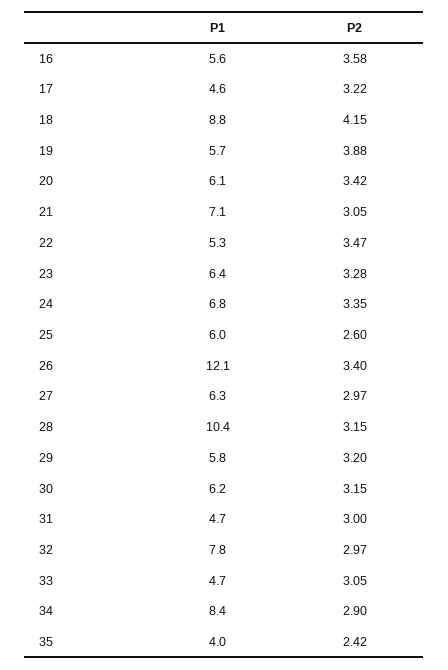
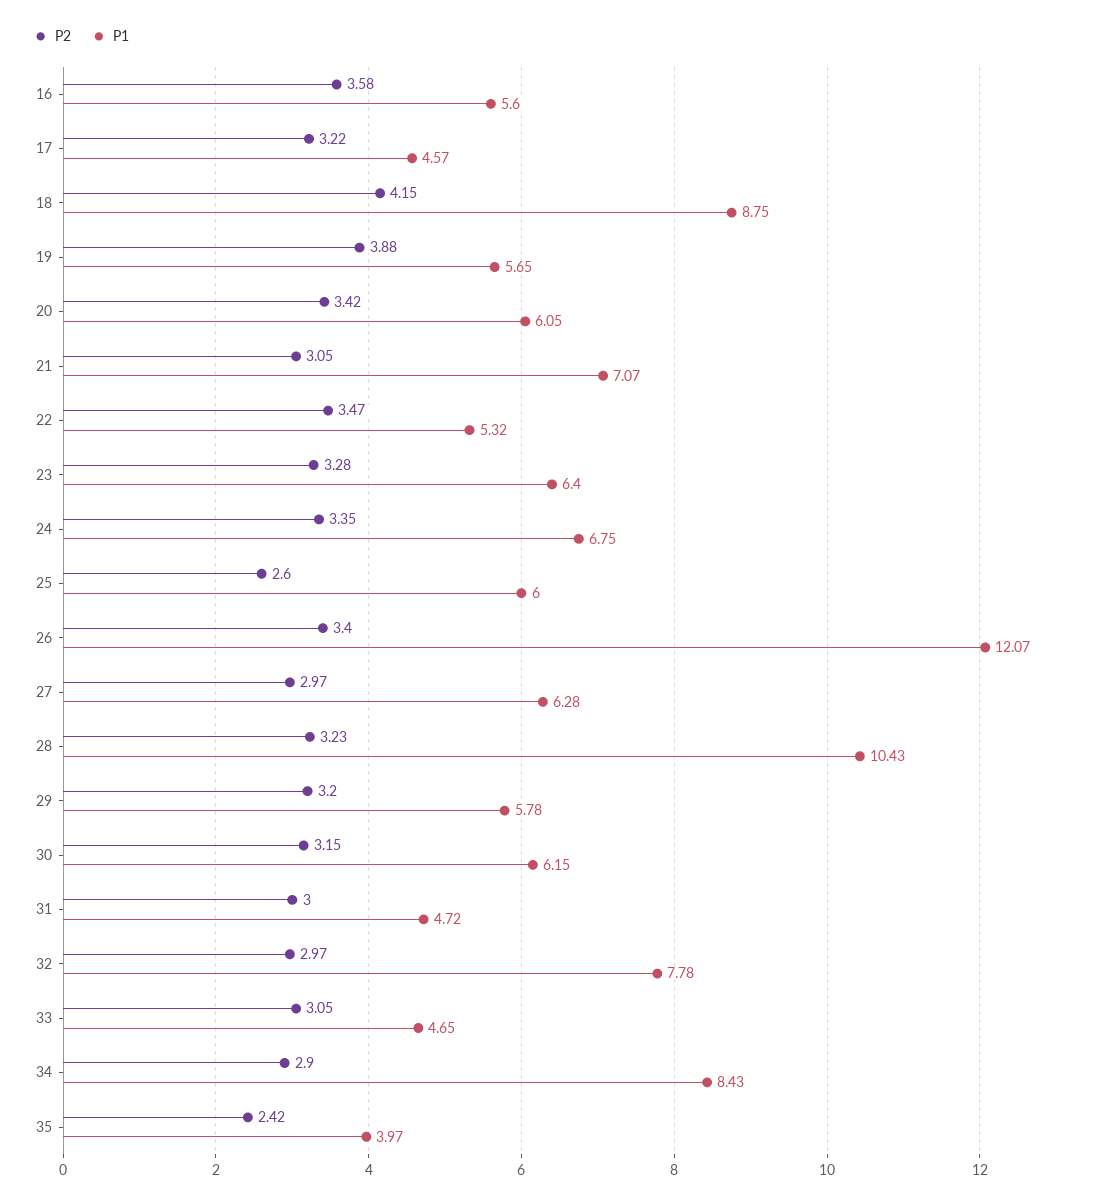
  {
    "P1": {
      "16": 5.6,
      "17": 4.57,
      "18": 8.75,
      "19": 5.65,
      "20": 6.05,
      "21": 7.07,
      "22": 5.32,
      "23": 6.4,
      "24": 6.75,
      "25": 6,
      "26": 12.07,
      "27": 6.28,
      "28": 10.43,
      "29": 5.78,
      "30": 6.15,
      "31": 4.72,
      "32": 7.78,
      "33": 4.65,
      "34": 8.43,
      "35": 3.97
    },
    "P2": {
      "16": 3.58,
      "17": 3.22,
      "18": 4.15,
      "19": 3.88,
      "20": 3.42,
      "21": 3.05,
      "22": 3.47,
      "23": 3.28,
      "24": 3.35,
      "25": 2.6,
      "26": 3.4,
      "27": 2.97,
-     "28": 3.15,
+     "28": 3.23,
      "29": 3.2,
      "30": 3.15,
      "31": 3,
      "32": 2.97,
      "33": 3.05,
      "34": 2.9,
      "35": 2.42
    }
  }

